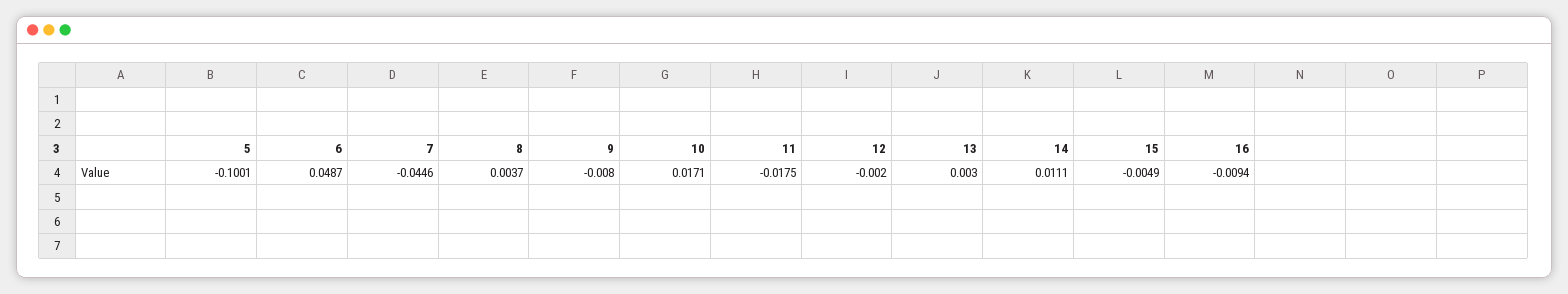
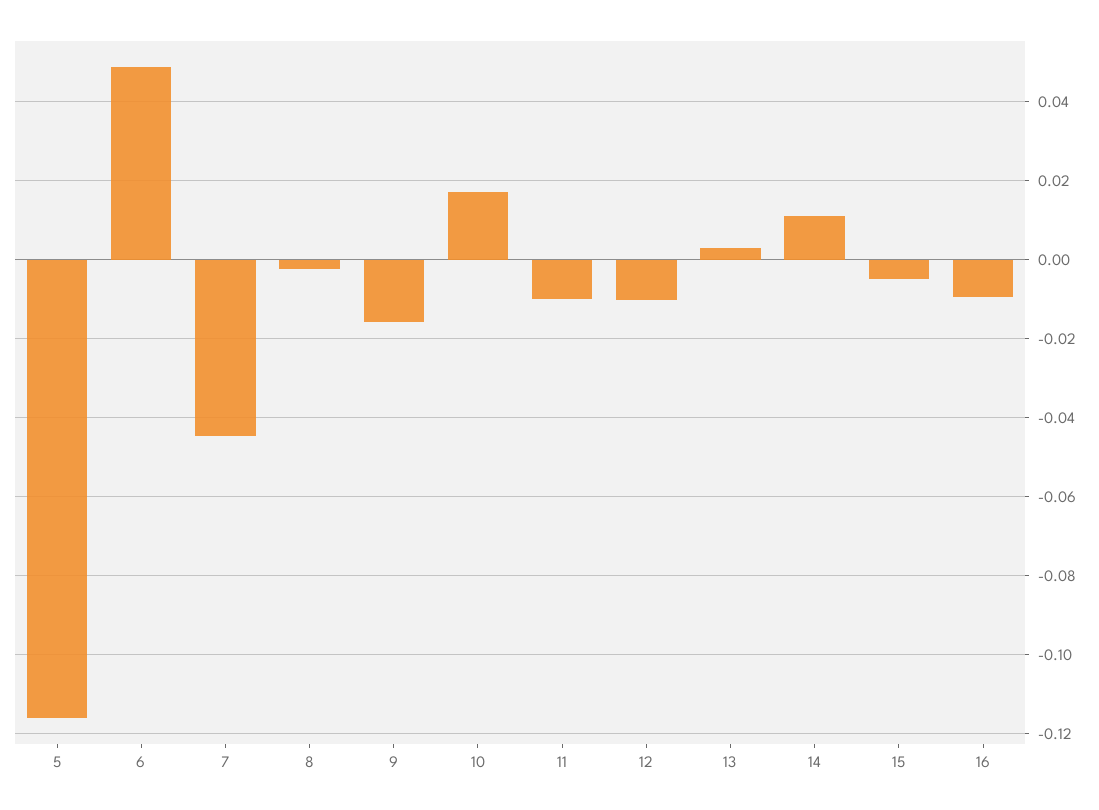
  {
-   "5": -0.1001,
+   "5": -0.116,
    "6": 0.0487,
    "7": -0.0446,
-   "8": 0.0037,
+   "8": -0.002,
-   "9": -0.008,
+   "9": -0.016,
    "10": 0.0171,
-   "11": -0.0175,
+   "11": -0.01,
-   "12": -0.002,
+   "12": -0.01,
    "13": 0.003,
    "14": 0.0111,
    "15": -0.0049,
    "16": -0.0094
  }

